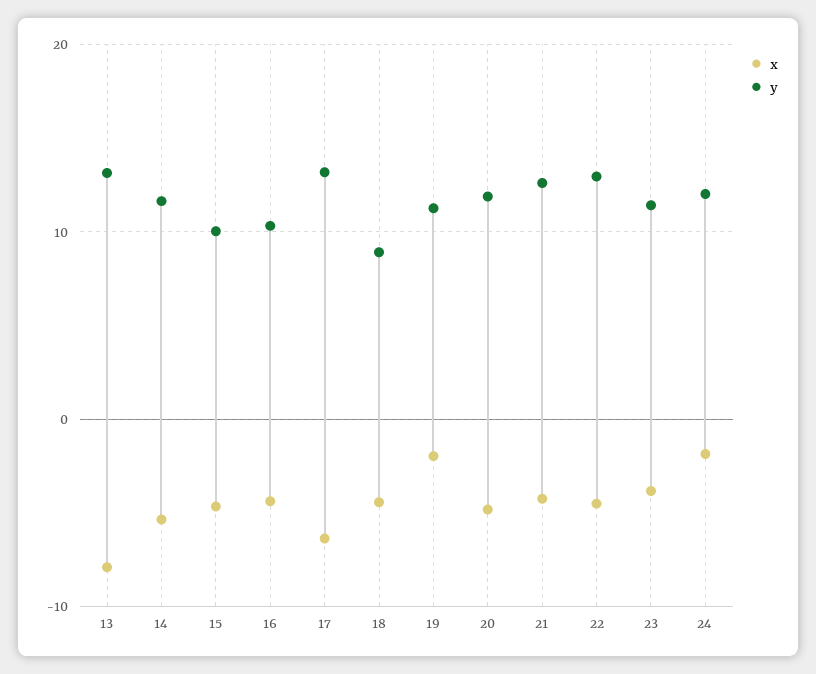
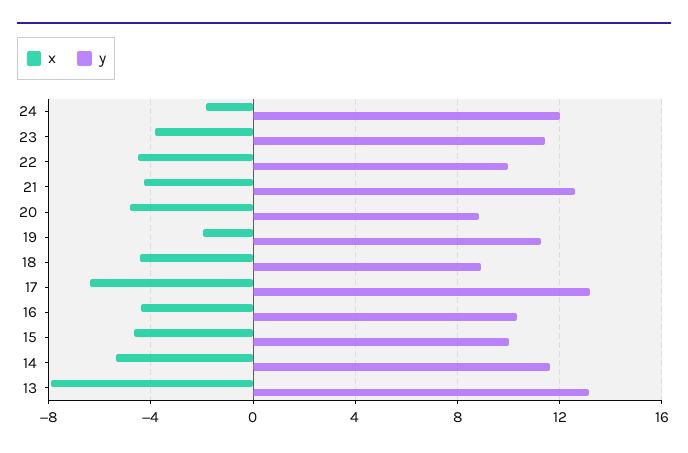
  {
    "x": {
      "13": -8,
      "14": -5.5,
      "15": -4.5,
      "16": -4.5,
      "17": -6.5,
      "18": -4.5,
      "19": -2,
      "20": -5,
      "21": -4.5,
      "22": -4.5,
      "23": -4,
      "24": -2
    },
    "y": {
      "13": 13,
      "14": 11.5,
      "15": 10,
      "16": 10.5,
      "17": 13,
      "18": 9,
      "19": 11.5,
-     "20": 12,
+     "20": 9,
      "21": 12.5,
-     "22": 13,
+     "22": 10,
      "23": 11.5,
      "24": 12
    }
  }

